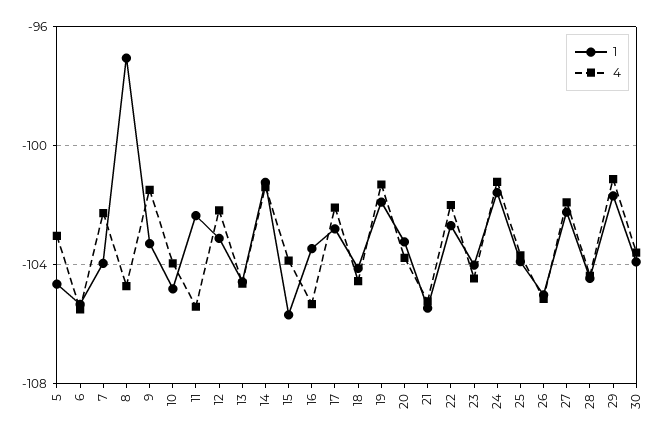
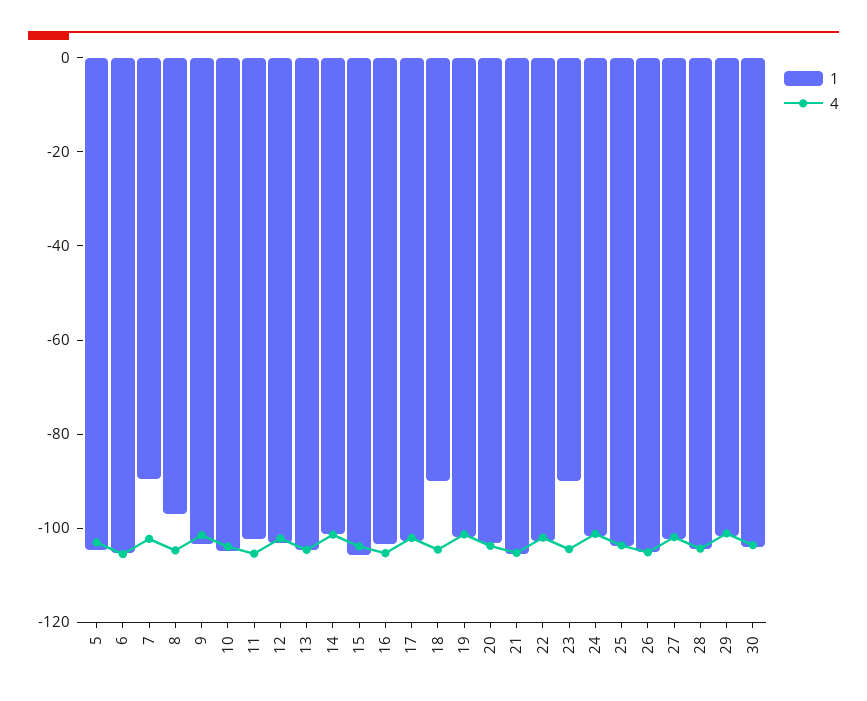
  {
    "1": {
      "5": -104.5,
      "6": -105.5,
-     "7": -104,
+     "7": -90,
      "8": -97,
      "9": -103.5,
      "10": -105,
      "11": -102.5,
      "12": -103,
      "13": -104.5,
      "14": -101,
      "15": -105.5,
      "16": -103.5,
      "17": -103,
-     "18": -104,
+     "18": -90,
      "19": -102,
      "20": -103,
      "21": -105.5,
      "22": -102.5,
-     "23": -104,
+     "23": -90,
      "24": -101.5,
      "25": -104,
      "26": -105,
      "27": -102,
      "28": -104.5,
      "29": -101.5,
      "30": -104
    },
    "4": {
      "5": -103,
      "6": -105.5,
      "7": -102.5,
      "8": -104.5,
      "9": -101.5,
      "10": -104,
      "11": -105.5,
      "12": -102,
      "13": -104.5,
      "14": -101.5,
      "15": -104,
      "16": -105.5,
      "17": -102,
      "18": -104.5,
      "19": -101.5,
      "20": -104,
      "21": -105,
      "22": -102,
      "23": -104.5,
      "24": -101,
      "25": -103.5,
      "26": -105,
      "27": -102,
      "28": -104.5,
      "29": -101,
      "30": -103.5
    }
  }

